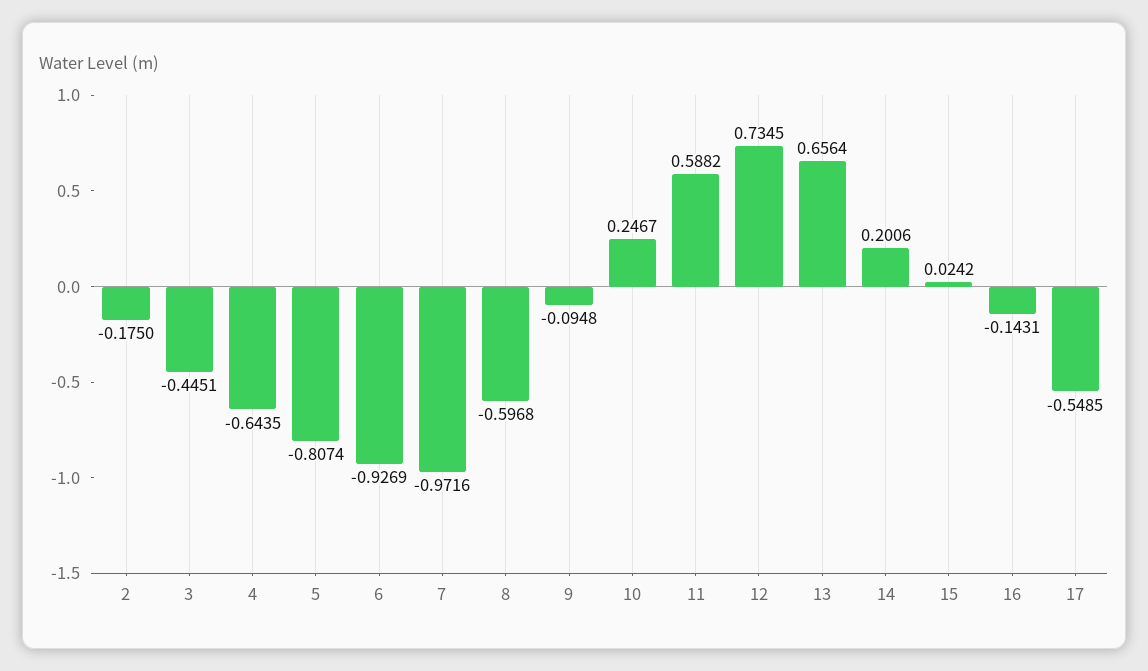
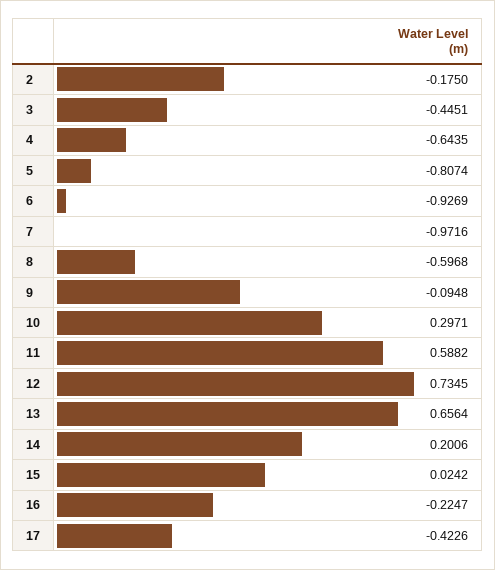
  {
    "2": -0.175,
    "3": -0.4451,
    "4": -0.6435,
    "5": -0.8074,
    "6": -0.9269,
    "7": -0.9716,
    "8": -0.5968,
    "9": -0.0948,
-   "10": 0.2467,
+   "10": 0.2971,
    "11": 0.5882,
    "12": 0.7345,
    "13": 0.6564,
    "14": 0.2006,
    "15": 0.0242,
-   "16": -0.1431,
+   "16": -0.2247,
-   "17": -0.5485
+   "17": -0.4226
  }

